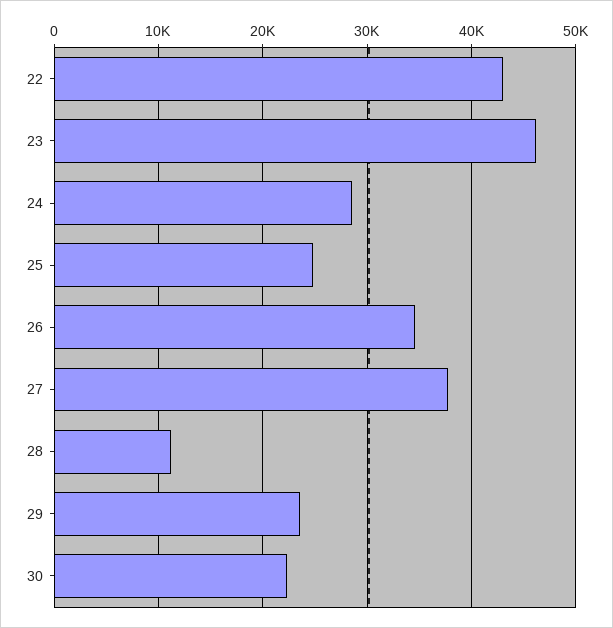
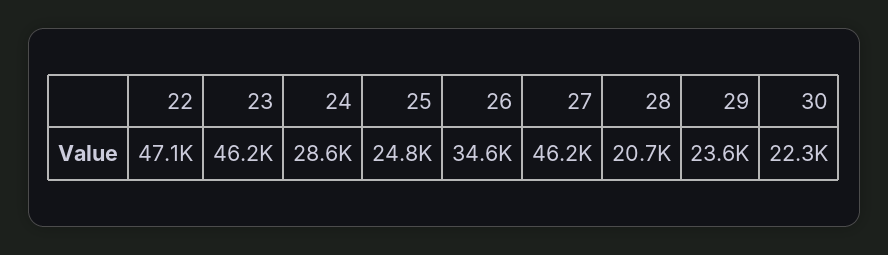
  {
-   "22": 43000,
+   "22": 47100,
    "23": 46200,
    "24": 28600,
    "25": 24800,
    "26": 34600,
-   "27": 38000,
+   "27": 46200,
-   "28": 11000,
+   "28": 20700,
    "29": 23600,
    "30": 22300
  }

